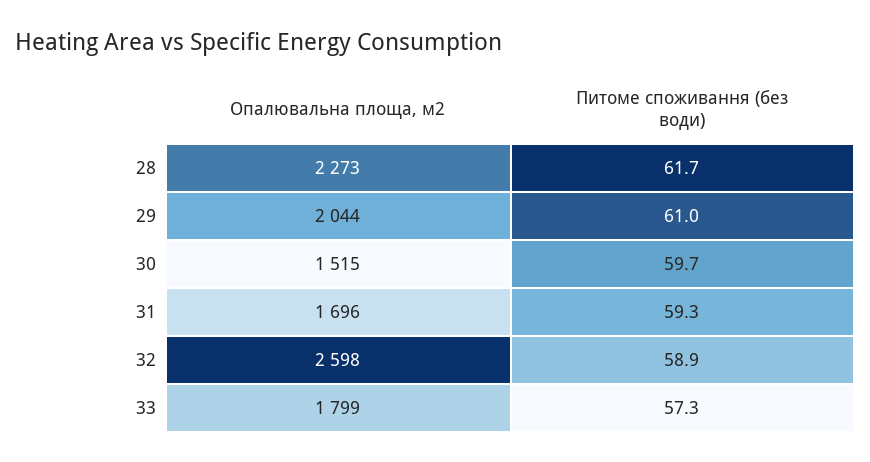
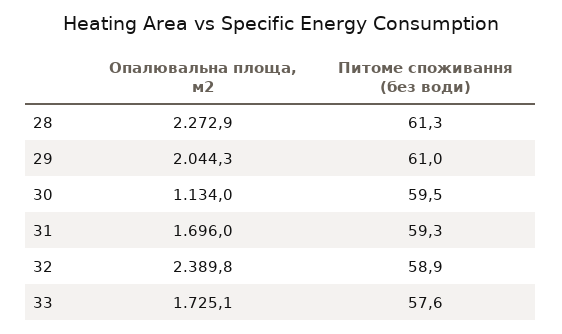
  {
    "Опалювальна площа, м2": {
      "28": 2272.9,
      "29": 2044.3,
-     "30": 1515,
+     "30": 1134,
      "31": 1696,
-     "32": 2598,
+     "32": 2389.8,
-     "33": 1799
+     "33": 1725.1
    },
    "Питоме споживання (без води)": {
-     "28": 61.7,
+     "28": 61.3,
      "29": 61,
-     "30": 59.7,
+     "30": 59.5,
      "31": 59.3,
      "32": 58.9,
-     "33": 57.3
+     "33": 57.6
    }
  }

